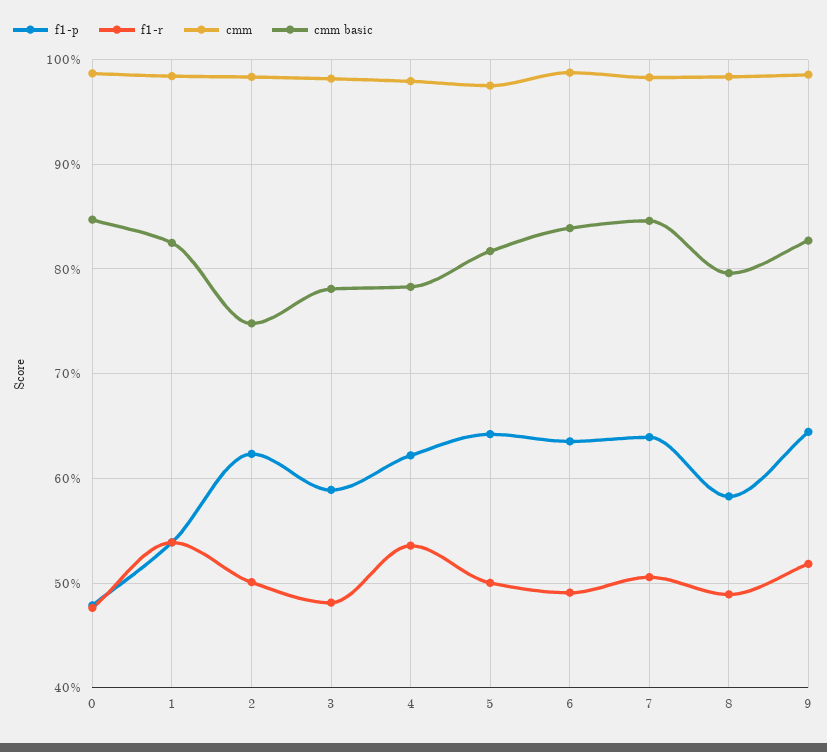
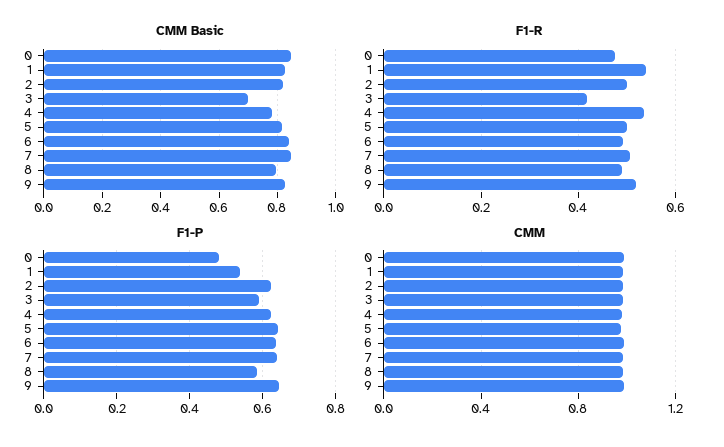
  {
    "f1-p": {
      "0": 0.48,
      "1": 0.54,
      "2": 0.62,
      "3": 0.59,
      "4": 0.62,
      "5": 0.64,
      "6": 0.64,
      "7": 0.64,
      "8": 0.58,
      "9": 0.64
    },
    "f1-r": {
      "0": 0.48,
      "1": 0.54,
      "2": 0.5,
-     "3": 0.48,
+     "3": 0.42,
      "4": 0.54,
      "5": 0.5,
      "6": 0.49,
      "7": 0.51,
      "8": 0.49,
      "9": 0.52
    },
    "cmm": {
      "0": 0.99,
      "1": 0.98,
      "2": 0.98,
      "3": 0.98,
      "4": 0.98,
      "5": 0.98,
      "6": 0.99,
      "7": 0.98,
      "8": 0.98,
      "9": 0.99
    },
    "cmm basic": {
      "0": 0.85,
      "1": 0.83,
-     "2": 0.75,
+     "2": 0.825,
-     "3": 0.78,
+     "3": 0.7,
      "4": 0.78,
      "5": 0.82,
      "6": 0.84,
      "7": 0.85,
      "8": 0.8,
      "9": 0.83
    }
  }

